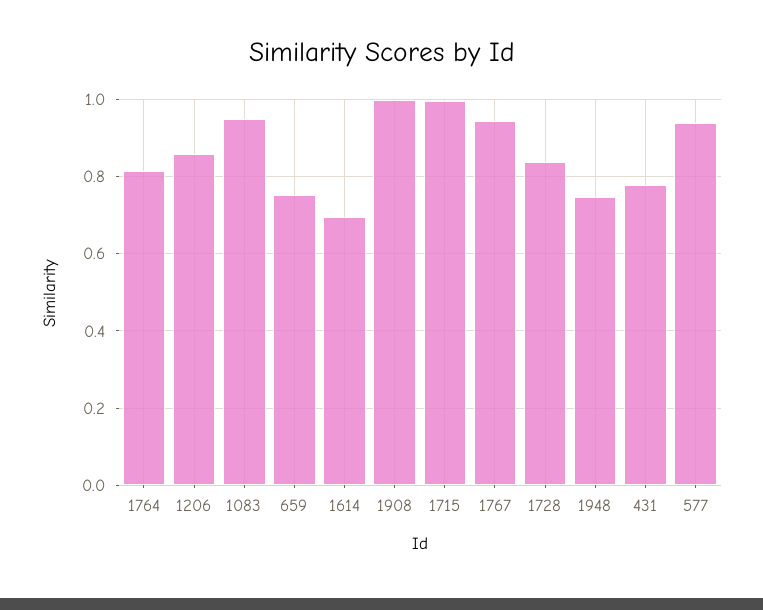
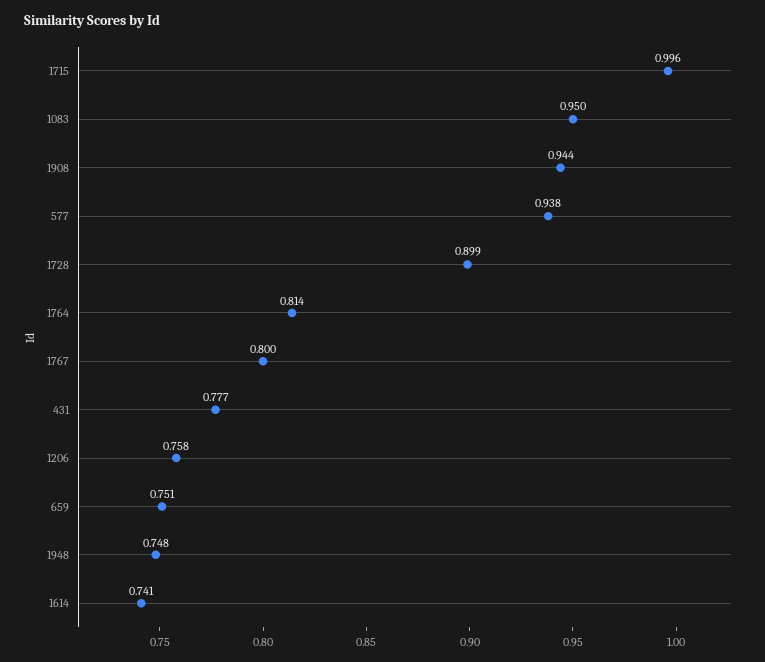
  {
    "1764": 0.814,
-   "1206": 0.86,
+   "1206": 0.758,
    "1083": 0.95,
    "659": 0.751,
-   "1614": 0.7,
+   "1614": 0.741,
-   "1908": 1,
+   "1908": 0.944,
    "1715": 0.996,
-   "1767": 0.94,
+   "1767": 0.8,
-   "1728": 0.84,
+   "1728": 0.899,
    "1948": 0.748,
    "431": 0.777,
    "577": 0.938
  }

